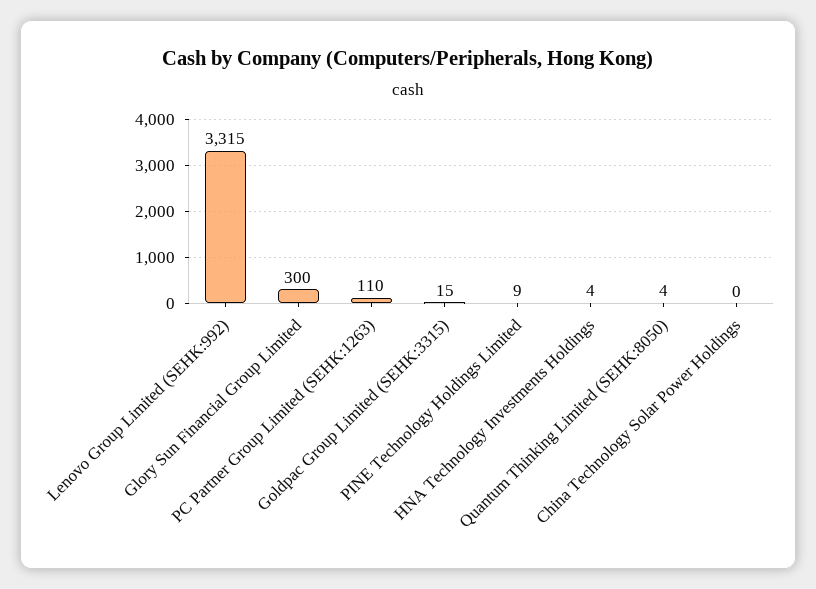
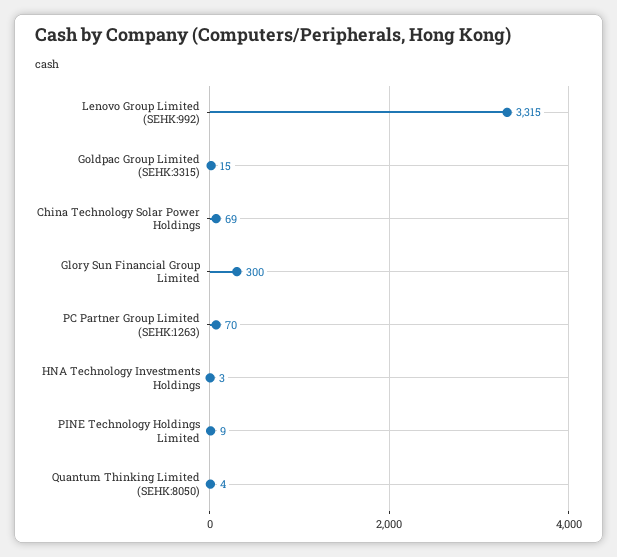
  {
    "Lenovo Group Limited (SEHK:992)": 3315,
    "Glory Sun Financial Group Limited": 300,
-   "PC Partner Group Limited (SEHK:1263)": 110,
+   "PC Partner Group Limited (SEHK:1263)": 70,
    "Goldpac Group Limited (SEHK:3315)": 15,
    "PINE Technology Holdings Limited": 9,
-   "HNA Technology Investments Holdings": 4,
+   "HNA Technology Investments Holdings": 3,
    "Quantum Thinking Limited (SEHK:8050)": 4,
-   "China Technology Solar Power Holdings": 0
+   "China Technology Solar Power Holdings": 69
  }

